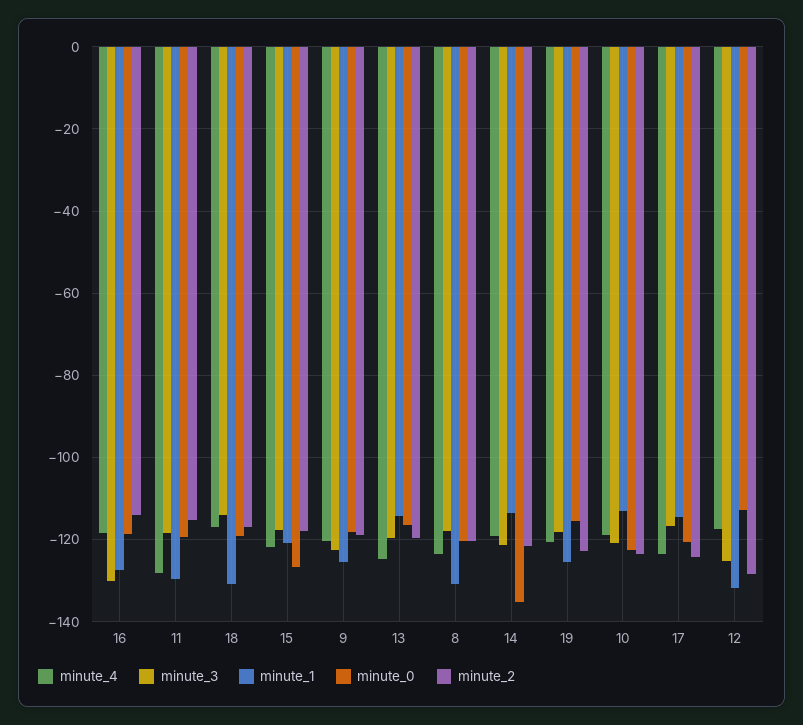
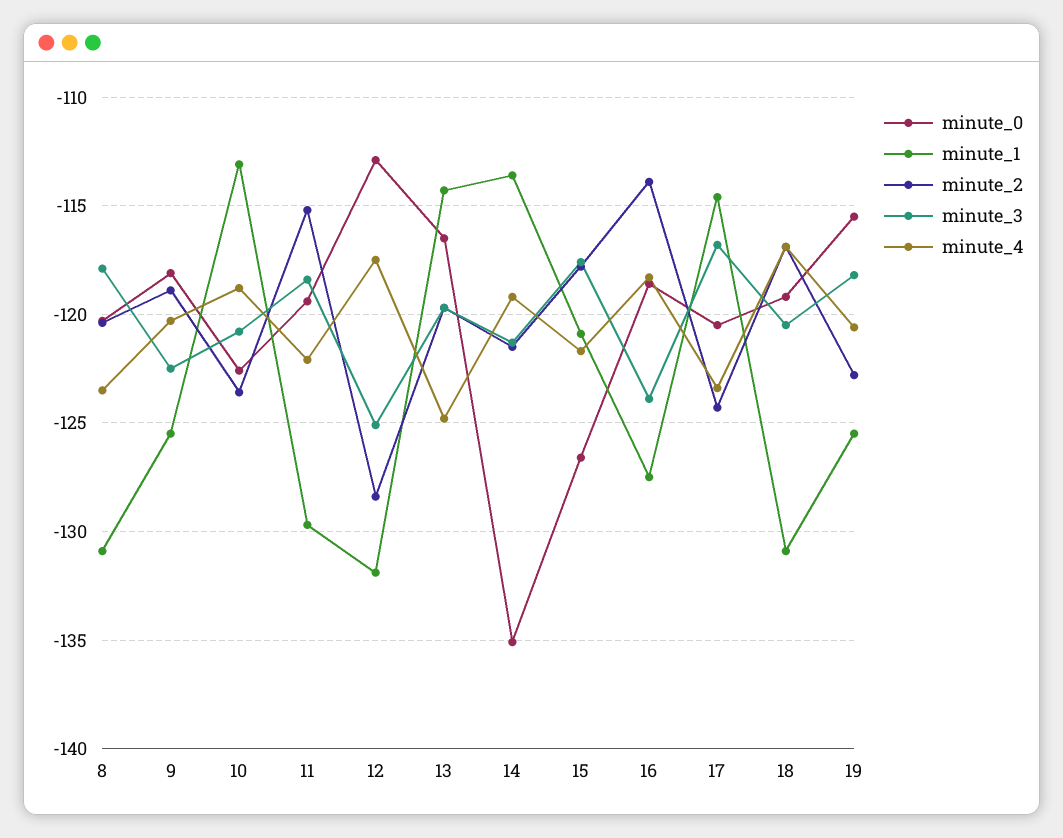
  {
    "minute_4": {
      "16": -118.5,
-     "11": -128,
+     "11": -122,
      "18": -117,
      "15": -121.5,
      "9": -120.5,
      "13": -125,
      "8": -123.5,
      "14": -119,
      "19": -120.5,
      "10": -119,
      "17": -123.5,
      "12": -117.5
    },
    "minute_3": {
-     "16": -130,
+     "16": -124,
      "11": -118.5,
-     "18": -114,
+     "18": -120.5,
      "15": -117.5,
      "9": -122.5,
      "13": -119.5,
      "8": -118,
      "14": -121.5,
      "19": -118,
      "10": -121,
      "17": -117,
      "12": -125
    },
    "minute_1": {
      "16": -127.5,
      "11": -129.5,
      "18": -131,
      "15": -121,
      "9": -125.5,
      "13": -114.5,
      "8": -131,
      "14": -113.5,
      "19": -125.5,
      "10": -113,
      "17": -114.5,
      "12": -132
    },
    "minute_0": {
      "16": -118.5,
      "11": -119.5,
      "18": -119,
      "15": -126.5,
      "9": -118,
      "13": -116.5,
      "8": -120.5,
      "14": -135,
      "19": -115.5,
      "10": -122.5,
      "17": -120.5,
      "12": -113
    },
    "minute_2": {
      "16": -114,
      "11": -115,
      "18": -117,
      "15": -118,
      "9": -119,
      "13": -119.5,
      "8": -120.5,
      "14": -121.5,
      "19": -123,
      "10": -123.5,
      "17": -124.5,
      "12": -128.5
    }
  }

